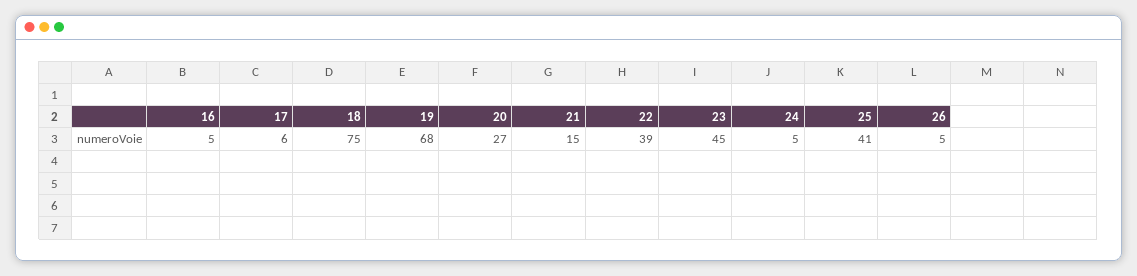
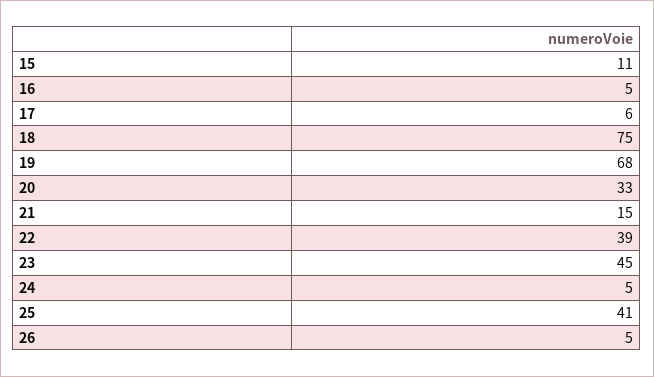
  {
    "16": 5,
    "17": 6,
    "18": 75,
    "19": 68,
-   "20": 27,
+   "20": 33,
    "21": 15,
    "22": 39,
    "23": 45,
    "24": 5,
    "25": 41,
-   "26": 5
+   "26": 5,
+   "15": 11
  }

